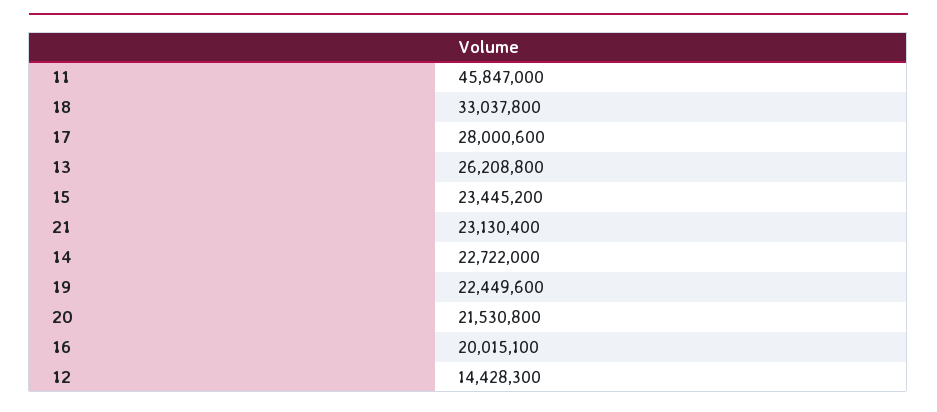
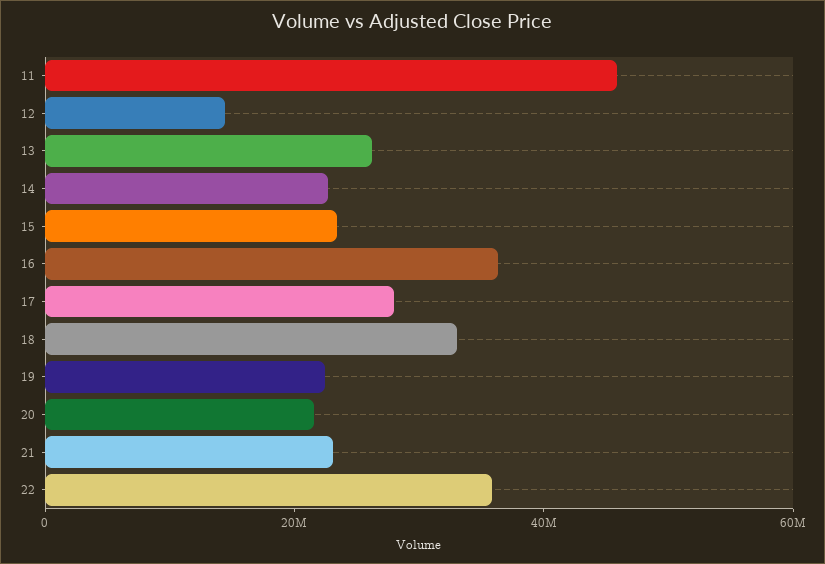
  {
    "11": 45847000,
    "18": 33037800,
    "17": 28000600,
    "13": 26208800,
    "15": 23445200,
    "21": 23130400,
    "14": 22722000,
    "19": 22449600,
    "20": 21530800,
-   "16": 20015100,
+   "16": 35000000,
-   "12": 14428300
+   "12": 14428300,
+   "22": 35000000
  }

